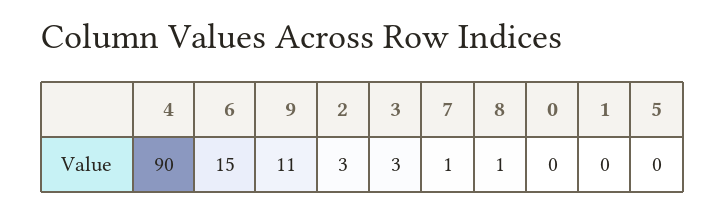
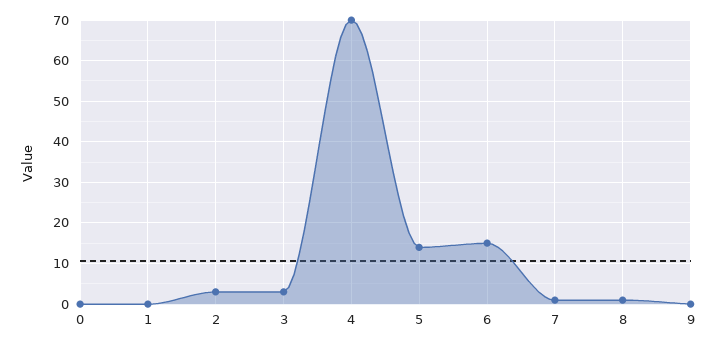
  {
-   "4": 90,
+   "4": 70,
    "6": 15,
-   "9": 11,
+   "9": 0,
    "2": 3,
    "3": 3,
    "7": 1,
    "8": 1,
    "0": 0,
    "1": 0,
-   "5": 0
+   "5": 15
  }

